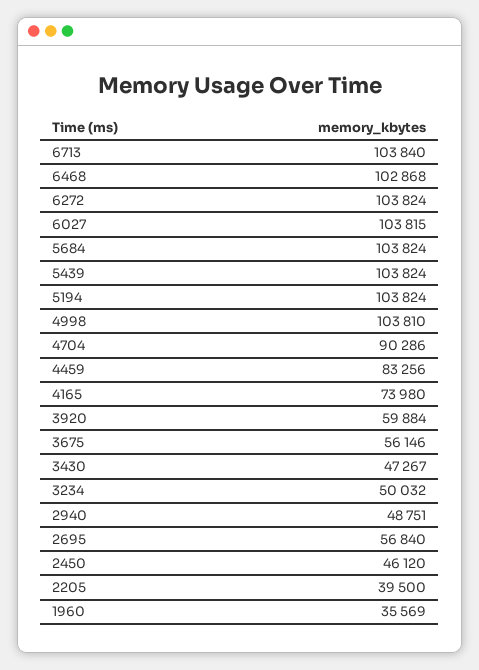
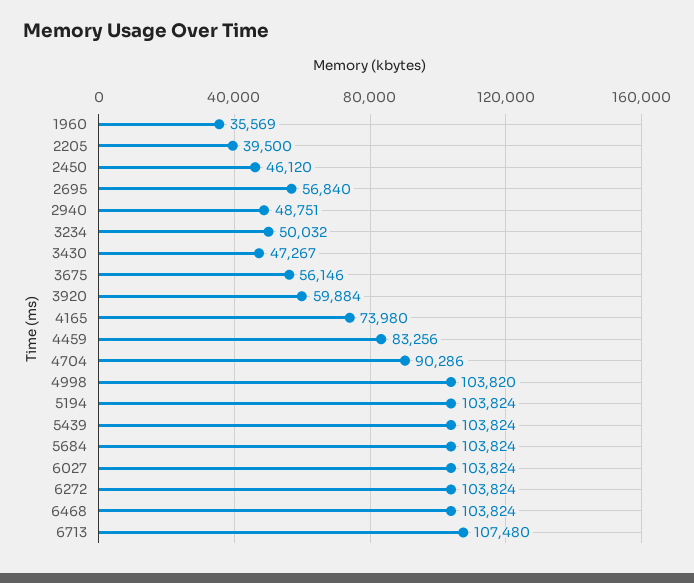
  {
-   "6713": 103840,
+   "6713": 107480,
-   "6468": 102868,
+   "6468": 103824,
    "6272": 103824,
-   "6027": 103815,
+   "6027": 103824,
    "5684": 103824,
    "5439": 103824,
    "5194": 103824,
-   "4998": 103810,
+   "4998": 103820,
    "4704": 90286,
    "4459": 83256,
    "4165": 73980,
    "3920": 59884,
    "3675": 56146,
    "3430": 47267,
    "3234": 50032,
    "2940": 48751,
    "2695": 56840,
    "2450": 46120,
    "2205": 39500,
    "1960": 35569
  }

